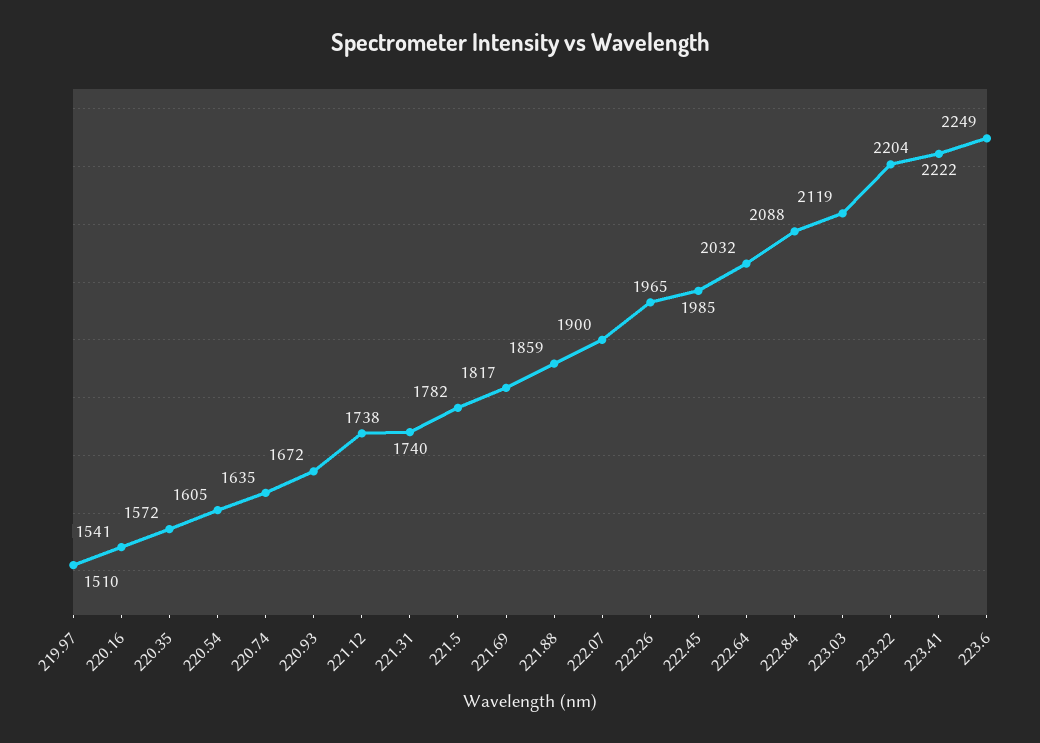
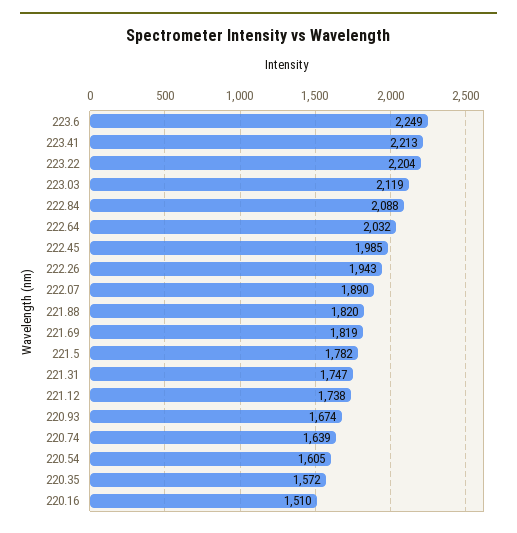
  {
-   "219.97": 1510,
-   "220.16": 1541,
+   "220.16": 1510,
    "220.35": 1572,
    "220.54": 1605,
-   "220.74": 1635,
+   "220.74": 1639,
-   "220.93": 1672,
+   "220.93": 1674,
    "221.12": 1738,
-   "221.31": 1740,
+   "221.31": 1747,
    "221.5": 1782,
-   "221.69": 1817,
+   "221.69": 1819,
-   "221.88": 1859,
+   "221.88": 1820,
-   "222.07": 1900,
+   "222.07": 1890,
-   "222.26": 1965,
+   "222.26": 1943,
    "222.45": 1985,
    "222.64": 2032,
    "222.84": 2088,
    "223.03": 2119,
    "223.22": 2204,
-   "223.41": 2222,
+   "223.41": 2213,
    "223.6": 2249
  }

